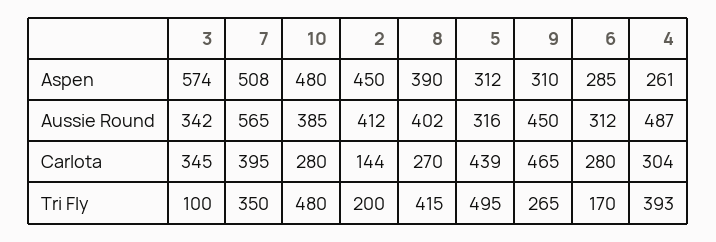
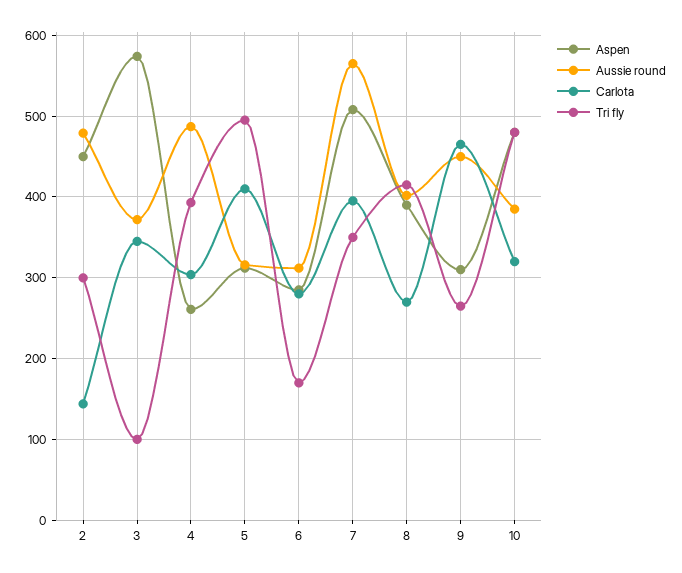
  {
    "Aspen": {
      "3": 574,
      "7": 508,
      "10": 480,
      "2": 450,
      "8": 390,
      "5": 312,
      "9": 310,
      "6": 285,
      "4": 261
    },
    "Aussie Round": {
-     "3": 342,
+     "3": 370,
      "7": 565,
      "10": 385,
-     "2": 412,
+     "2": 480,
      "8": 402,
      "5": 316,
      "9": 450,
      "6": 312,
      "4": 487
    },
    "Carlota": {
      "3": 345,
      "7": 395,
-     "10": 280,
+     "10": 320,
      "2": 144,
      "8": 270,
-     "5": 439,
+     "5": 410,
      "9": 465,
      "6": 280,
      "4": 304
    },
    "Tri Fly": {
      "3": 100,
      "7": 350,
      "10": 480,
-     "2": 200,
+     "2": 300,
      "8": 415,
      "5": 495,
      "9": 265,
      "6": 170,
      "4": 393
    }
  }

